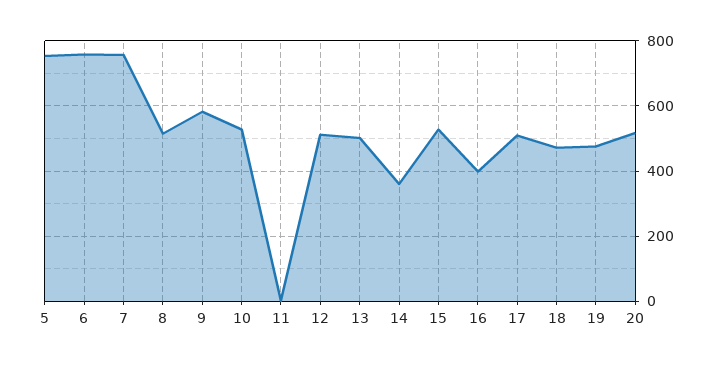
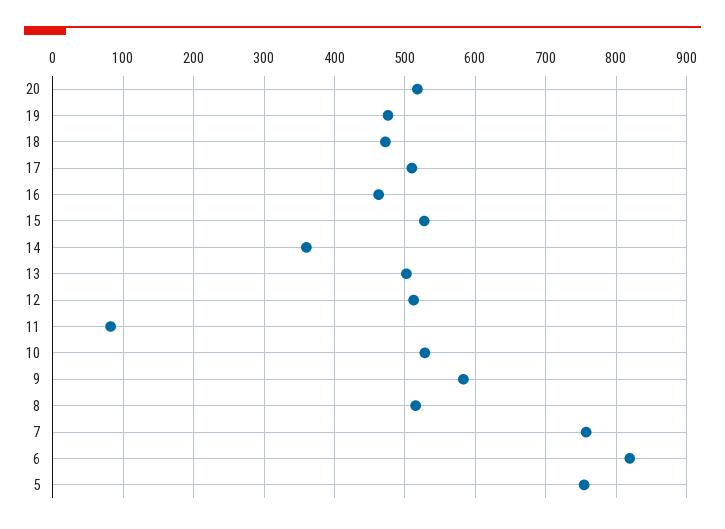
  {
    "5": 750,
-   "6": 760,
+   "6": 820,
    "7": 760,
    "8": 520,
    "9": 580,
    "10": 530,
-   "11": 0,
+   "11": 80,
    "12": 510,
    "13": 500,
    "14": 360,
    "15": 530,
-   "16": 400,
+   "16": 460,
    "17": 510,
    "18": 470,
    "19": 480,
    "20": 520
  }

